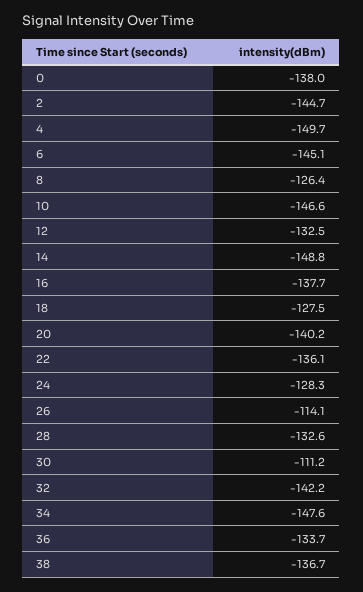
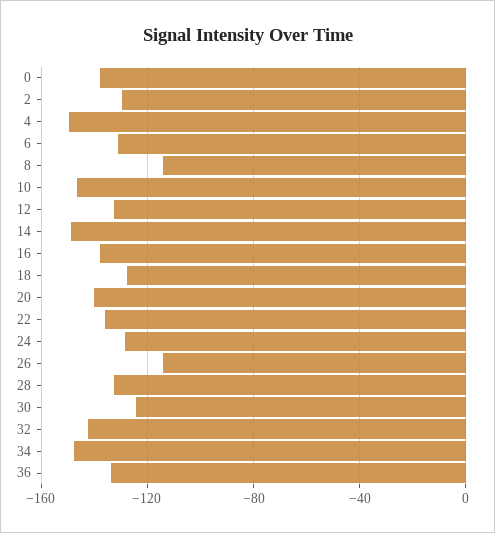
  {
    "0": -138,
-   "2": -144.7,
+   "2": -130,
    "4": -149.7,
-   "6": -145.1,
+   "6": -130,
-   "8": -126.4,
+   "8": -115,
    "10": -146.6,
    "12": -132.5,
    "14": -148.8,
    "16": -137.7,
    "18": -127.5,
    "20": -140.2,
    "22": -136.1,
    "24": -128.3,
    "26": -114.1,
    "28": -132.6,
-   "30": -111.2,
+   "30": -125,
    "32": -142.2,
    "34": -147.6,
-   "36": -133.7,
+   "36": -133.7
-   "38": -136.7
  }

